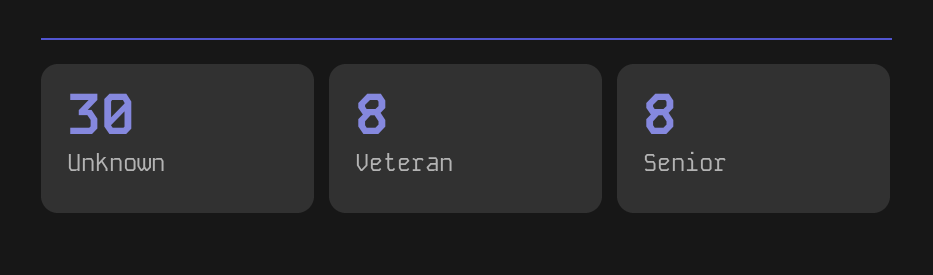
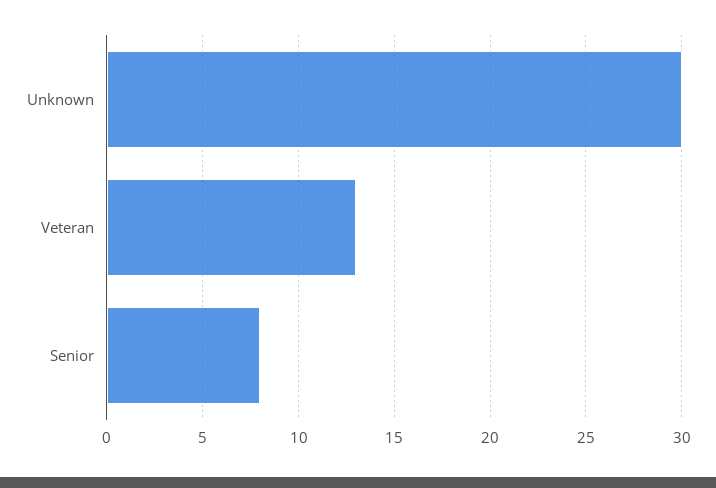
  {
    "Unknown": 30,
-   "Veteran": 8,
+   "Veteran": 13,
    "Senior": 8
  }

